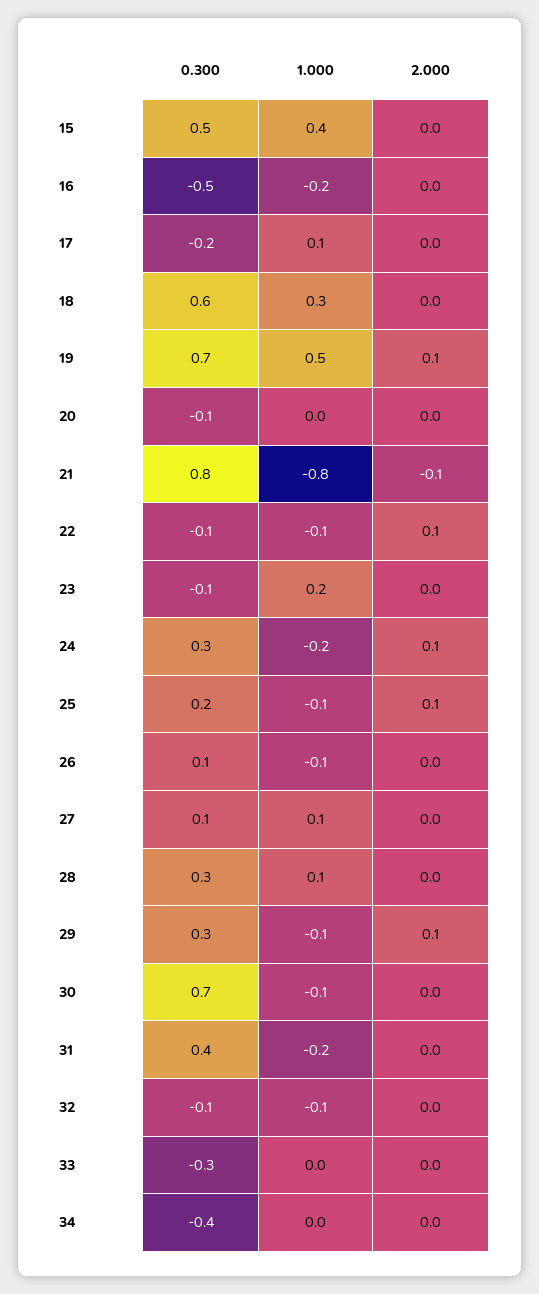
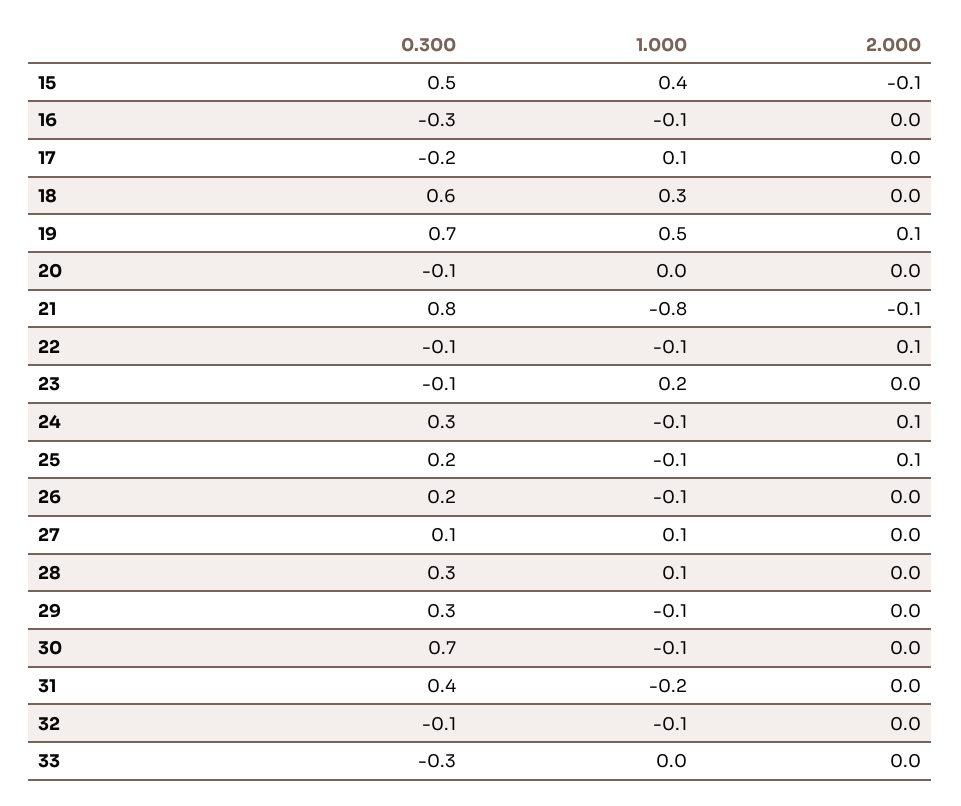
  {
    "0.300": {
      "15": 0.5,
-     "16": -0.5,
+     "16": -0.3,
      "17": -0.2,
      "18": 0.6,
      "19": 0.7,
      "20": -0.1,
      "21": 0.8,
      "22": -0.1,
      "23": -0.1,
      "24": 0.3,
      "25": 0.2,
-     "26": 0.1,
+     "26": 0.2,
      "27": 0.1,
      "28": 0.3,
      "29": 0.3,
      "30": 0.7,
      "31": 0.4,
      "32": -0.1,
-     "33": -0.3,
+     "33": -0.3
-     "34": -0.4
    },
    "1.000": {
      "15": 0.4,
-     "16": -0.2,
+     "16": -0.1,
      "17": 0.1,
      "18": 0.3,
      "19": 0.5,
      "20": 0,
      "21": -0.8,
      "22": -0.1,
      "23": 0.2,
-     "24": -0.2,
+     "24": -0.1,
      "25": -0.1,
      "26": -0.1,
      "27": 0.1,
      "28": 0.1,
      "29": -0.1,
      "30": -0.1,
      "31": -0.2,
      "32": -0.1,
-     "33": 0,
+     "33": 0
-     "34": 0
    },
    "2.000": {
-     "15": 0,
+     "15": -0.1,
      "16": 0,
      "17": 0,
      "18": 0,
      "19": 0.1,
      "20": 0,
      "21": -0.1,
      "22": 0.1,
      "23": 0,
      "24": 0.1,
      "25": 0.1,
      "26": 0,
      "27": 0,
      "28": 0,
-     "29": 0.1,
+     "29": 0,
      "30": 0,
      "31": 0,
      "32": 0,
-     "33": 0,
+     "33": 0
-     "34": 0
    }
  }

